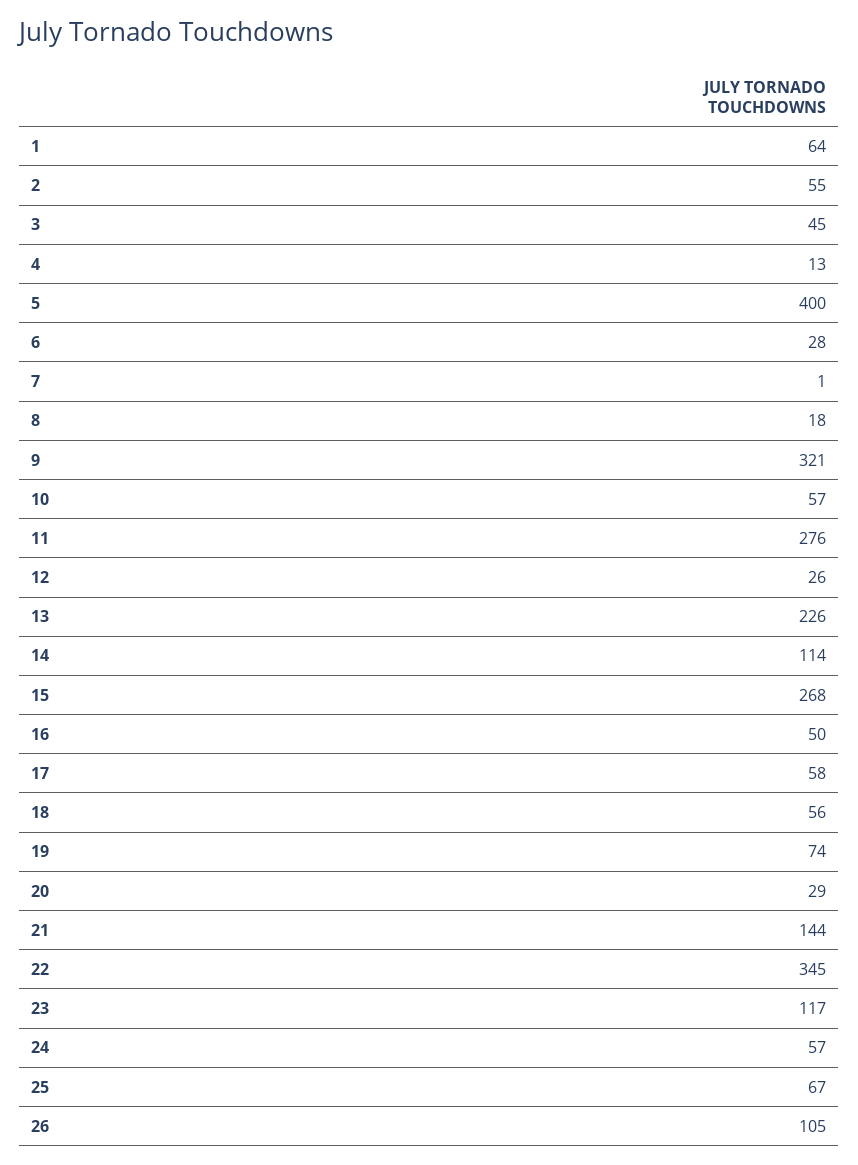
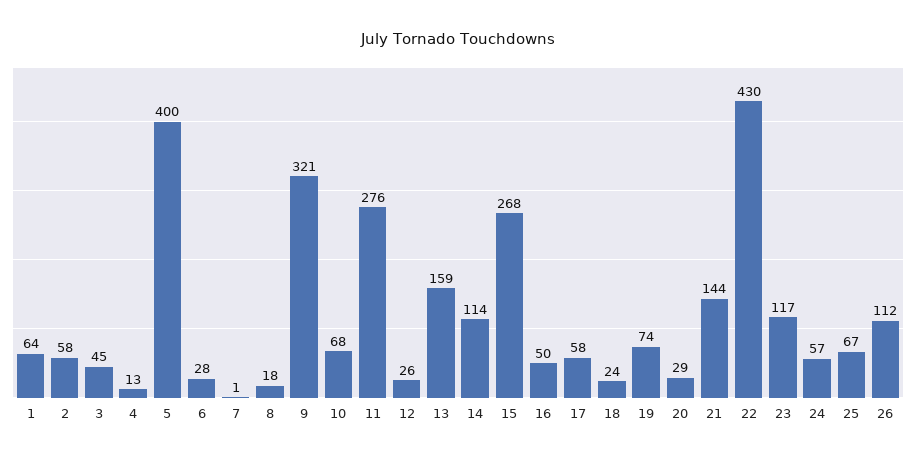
  {
    "1": 64,
-   "2": 55,
+   "2": 58,
    "3": 45,
    "4": 13,
    "5": 400,
    "6": 28,
    "7": 1,
    "8": 18,
    "9": 321,
-   "10": 57,
+   "10": 68,
    "11": 276,
    "12": 26,
-   "13": 226,
+   "13": 159,
    "14": 114,
    "15": 268,
    "16": 50,
    "17": 58,
-   "18": 56,
+   "18": 24,
    "19": 74,
    "20": 29,
    "21": 144,
-   "22": 345,
+   "22": 430,
    "23": 117,
    "24": 57,
    "25": 67,
-   "26": 105
+   "26": 112
  }

